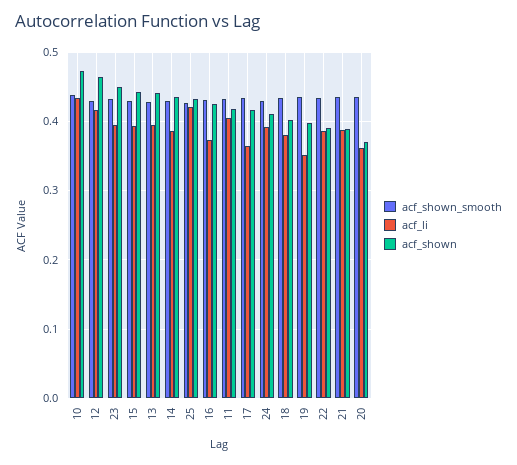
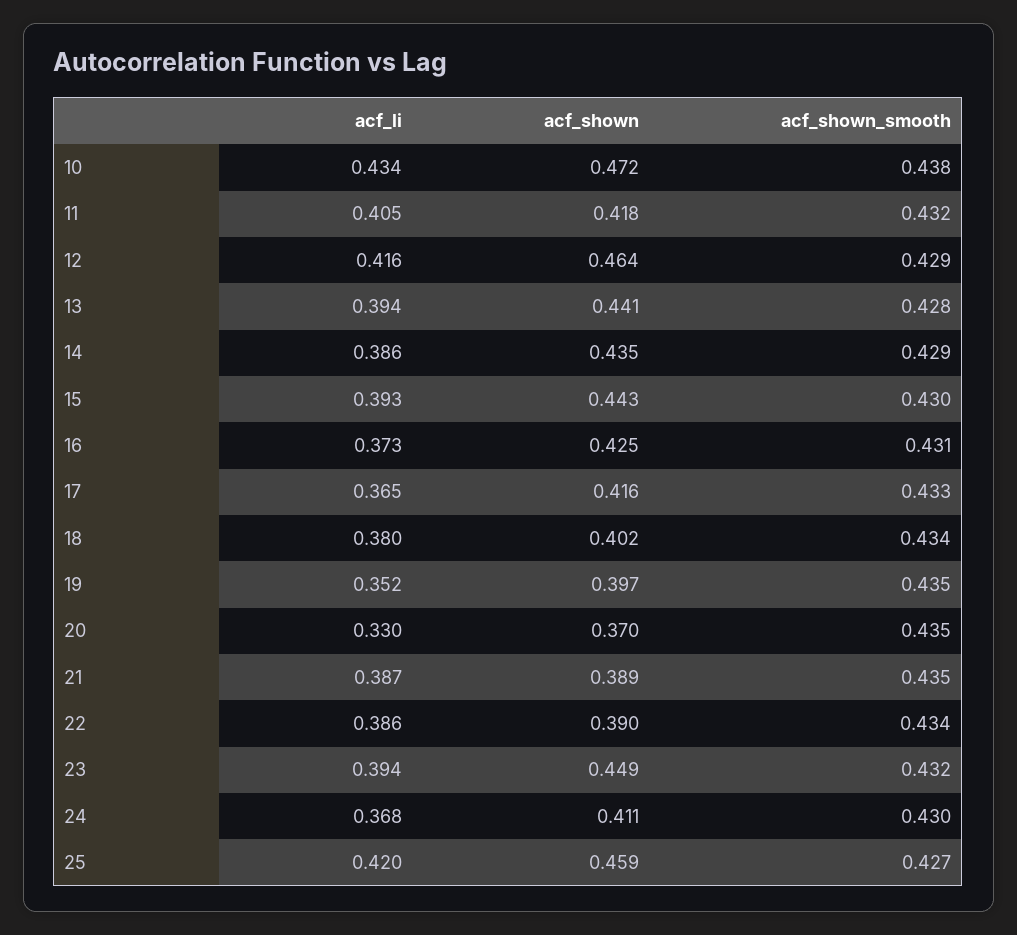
  {
    "acf_shown_smooth": {
      "10": 0.438,
      "12": 0.429,
      "23": 0.432,
      "15": 0.43,
      "13": 0.428,
      "14": 0.429,
      "25": 0.427,
      "16": 0.431,
      "11": 0.432,
      "17": 0.433,
      "24": 0.43,
      "18": 0.434,
      "19": 0.435,
      "22": 0.434,
      "21": 0.435,
      "20": 0.435
    },
    "acf_li": {
      "10": 0.434,
      "12": 0.416,
      "23": 0.394,
      "15": 0.393,
      "13": 0.394,
      "14": 0.386,
      "25": 0.42,
      "16": 0.373,
      "11": 0.405,
      "17": 0.365,
-     "24": 0.39,
+     "24": 0.368,
      "18": 0.38,
      "19": 0.352,
      "22": 0.386,
      "21": 0.387,
-     "20": 0.36
+     "20": 0.33
    },
    "acf_shown": {
      "10": 0.472,
      "12": 0.464,
      "23": 0.449,
      "15": 0.443,
      "13": 0.441,
      "14": 0.435,
-     "25": 0.43,
+     "25": 0.459,
      "16": 0.425,
      "11": 0.418,
      "17": 0.416,
      "24": 0.411,
      "18": 0.402,
      "19": 0.397,
      "22": 0.39,
      "21": 0.389,
      "20": 0.37
    }
  }

